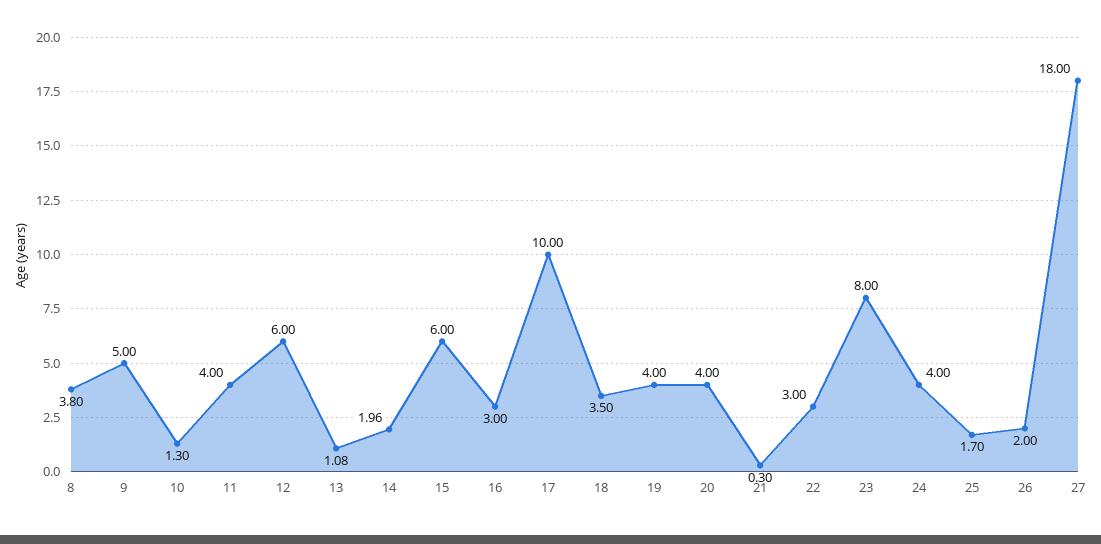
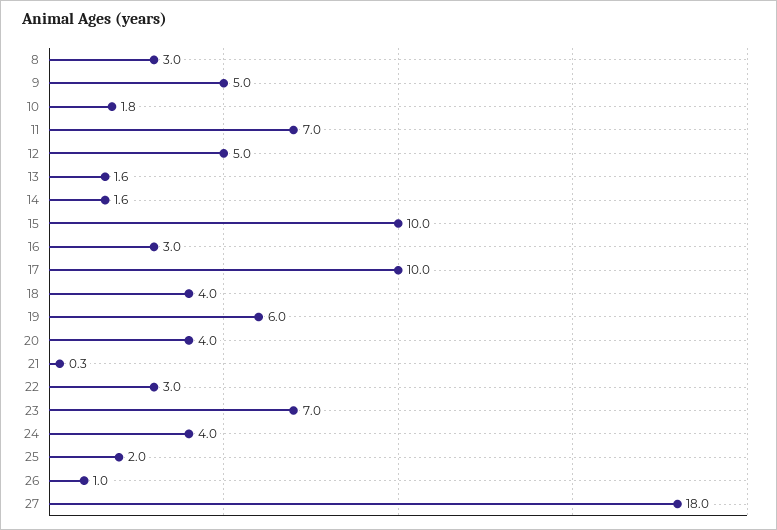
  {
-   "8": 3.8,
+   "8": 3,
    "9": 5,
-   "10": 1.3,
+   "10": 1.8,
-   "11": 4,
+   "11": 7,
-   "12": 6,
+   "12": 5,
-   "13": 1.08,
+   "13": 1.6,
-   "14": 1.96,
+   "14": 1.6,
-   "15": 6,
+   "15": 10,
    "16": 3,
    "17": 10,
-   "18": 3.5,
+   "18": 4,
-   "19": 4,
+   "19": 6,
    "20": 4,
    "21": 0.3,
    "22": 3,
-   "23": 8,
+   "23": 7,
    "24": 4,
-   "25": 1.7,
+   "25": 2,
-   "26": 2,
+   "26": 1,
    "27": 18
  }

